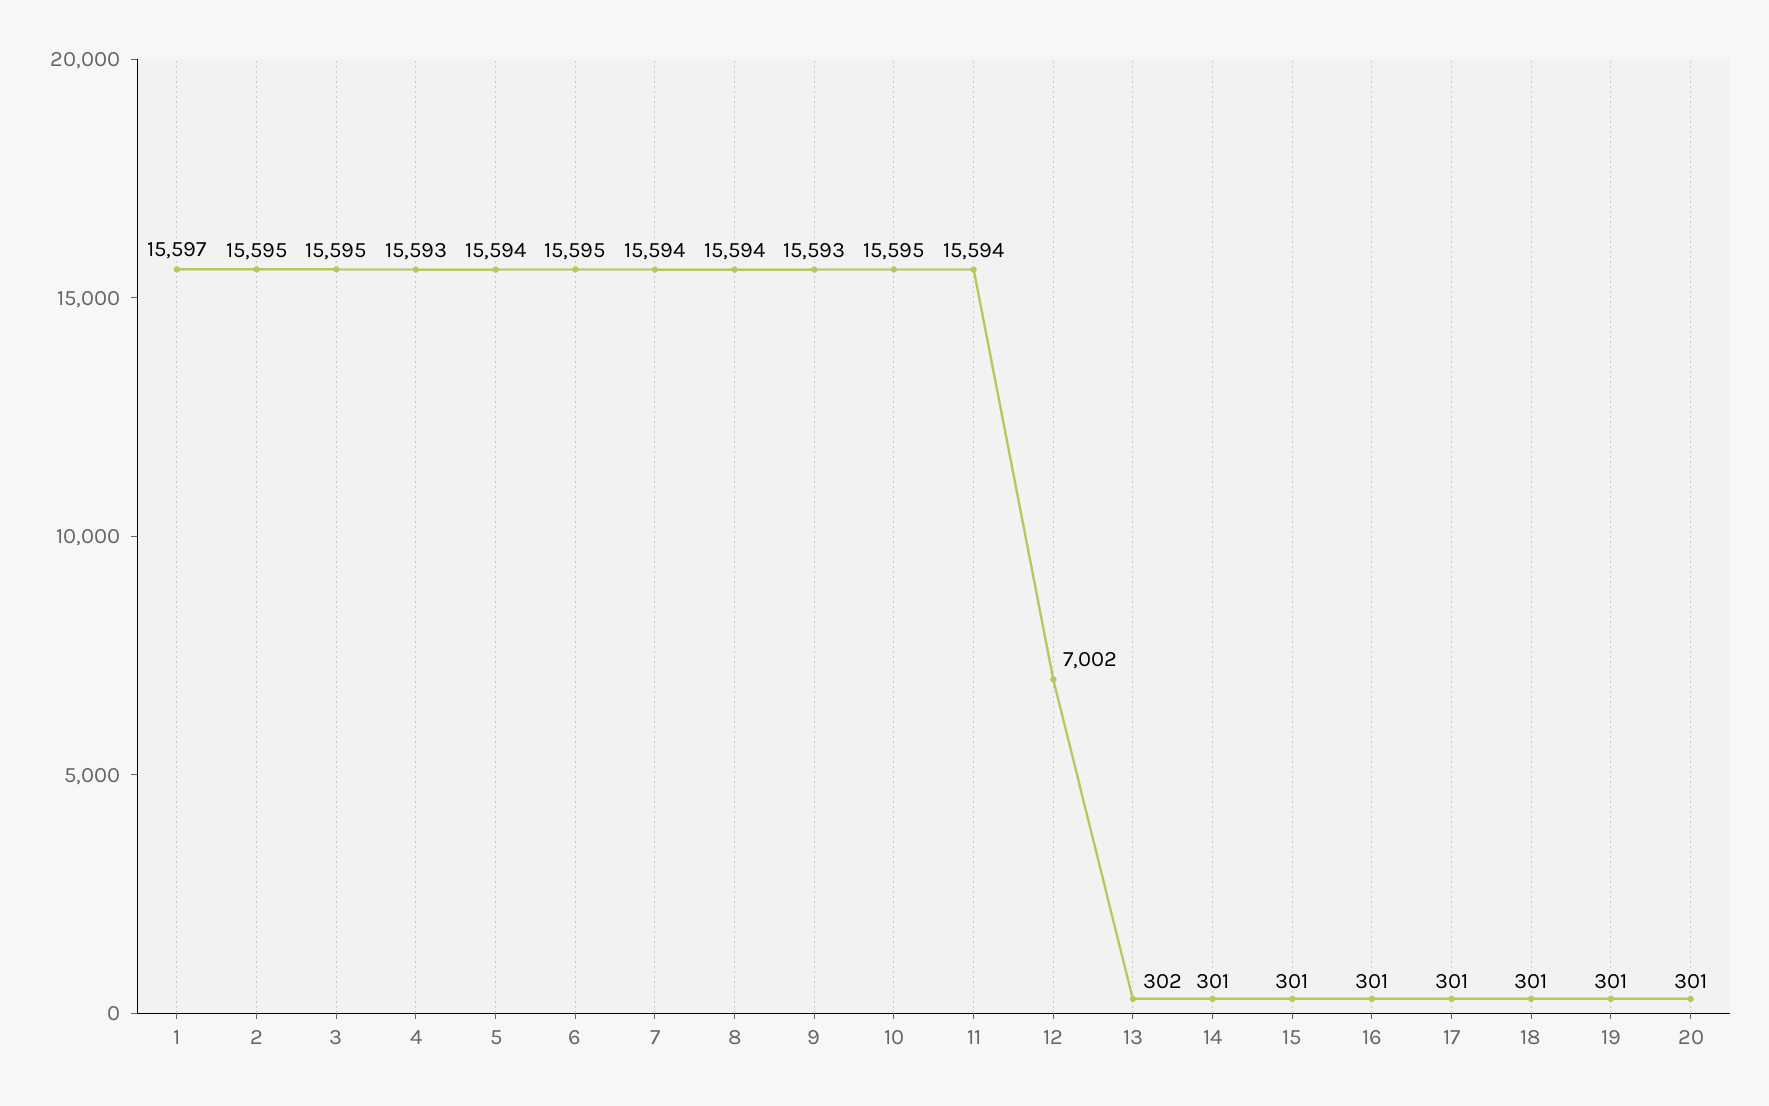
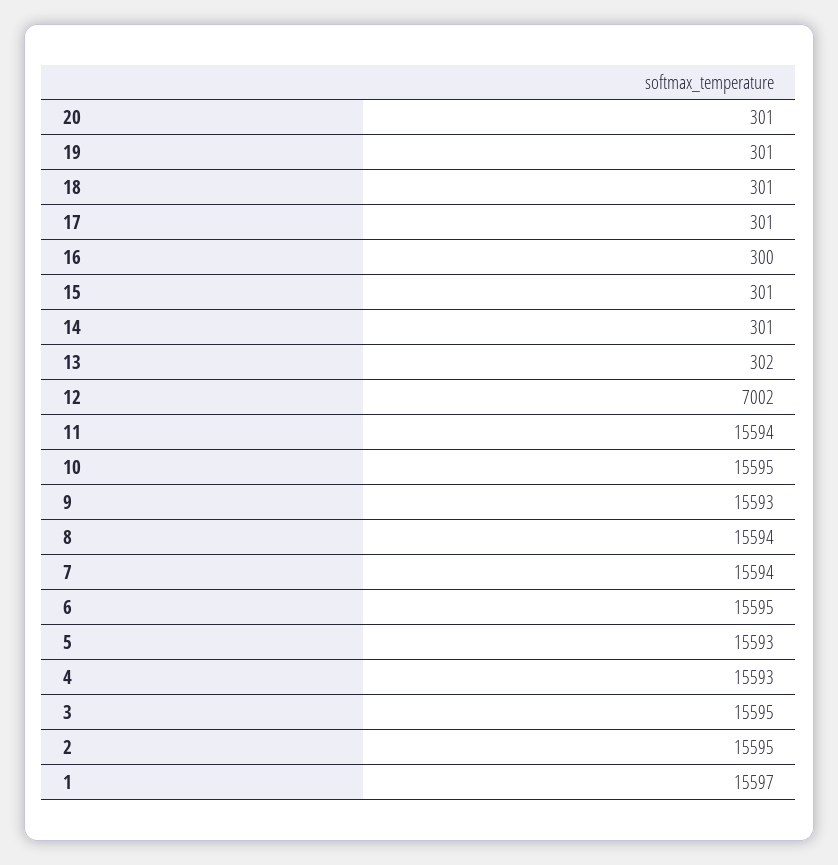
  {
    "1": 15597,
    "2": 15595,
    "3": 15595,
    "4": 15593,
-   "5": 15594,
+   "5": 15593,
    "6": 15595,
    "7": 15594,
    "8": 15594,
    "9": 15593,
    "10": 15595,
    "11": 15594,
    "12": 7002,
    "13": 302,
    "14": 301,
    "15": 301,
-   "16": 301,
+   "16": 300,
    "17": 301,
    "18": 301,
    "19": 301,
    "20": 301
  }

